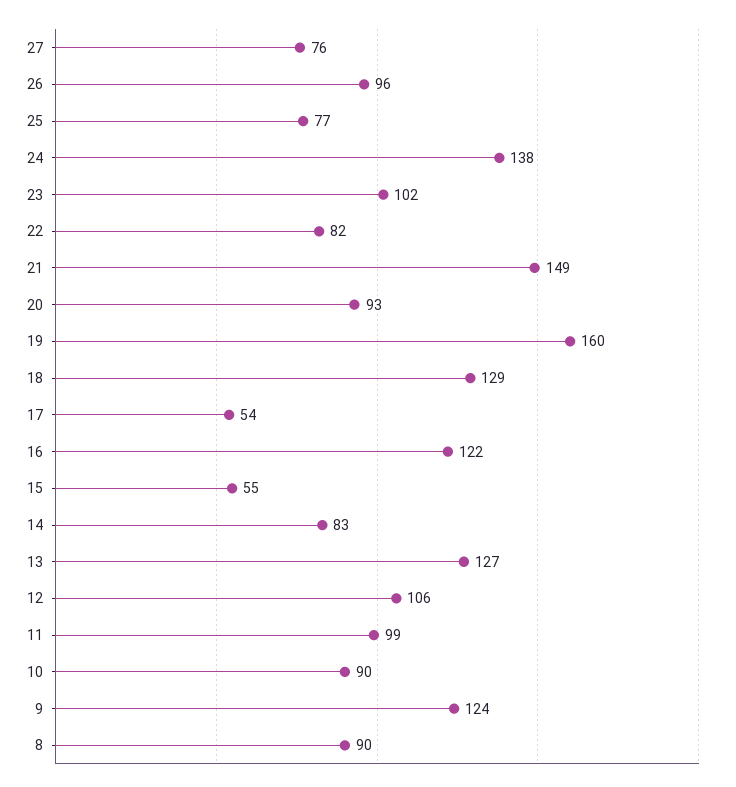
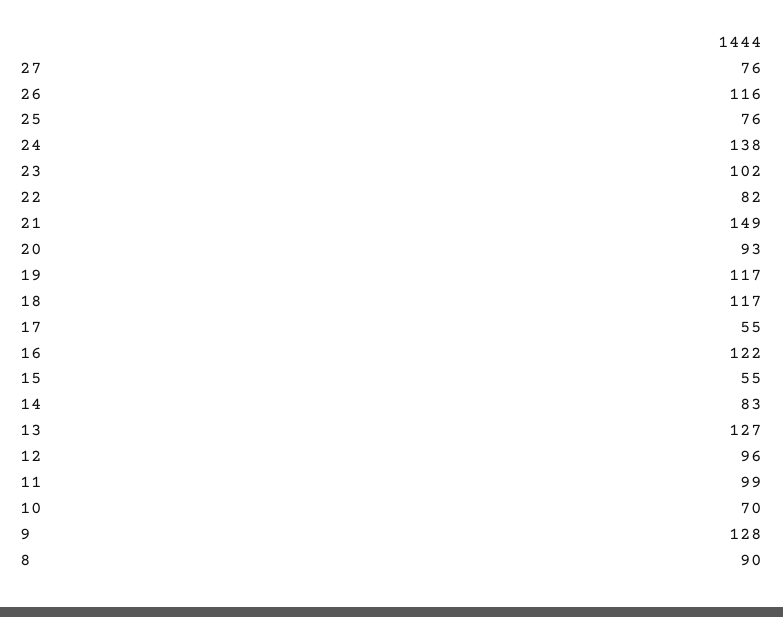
  {
    "27": 76,
-   "26": 96,
+   "26": 116,
-   "25": 77,
+   "25": 76,
    "24": 138,
    "23": 102,
    "22": 82,
    "21": 149,
    "20": 93,
-   "19": 160,
+   "19": 117,
-   "18": 129,
+   "18": 117,
-   "17": 54,
+   "17": 55,
    "16": 122,
    "15": 55,
    "14": 83,
    "13": 127,
-   "12": 106,
+   "12": 96,
    "11": 99,
-   "10": 90,
+   "10": 70,
-   "9": 124,
+   "9": 128,
    "8": 90
  }

